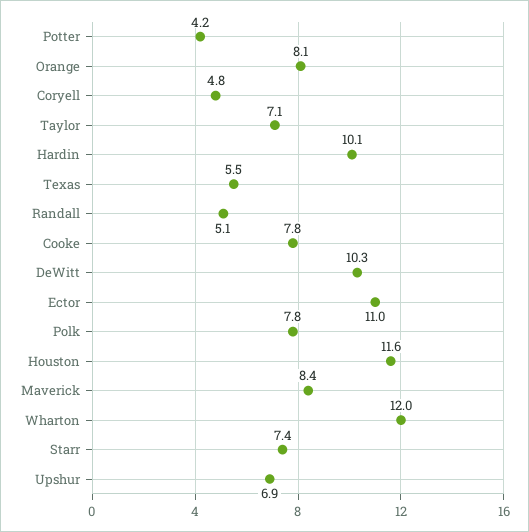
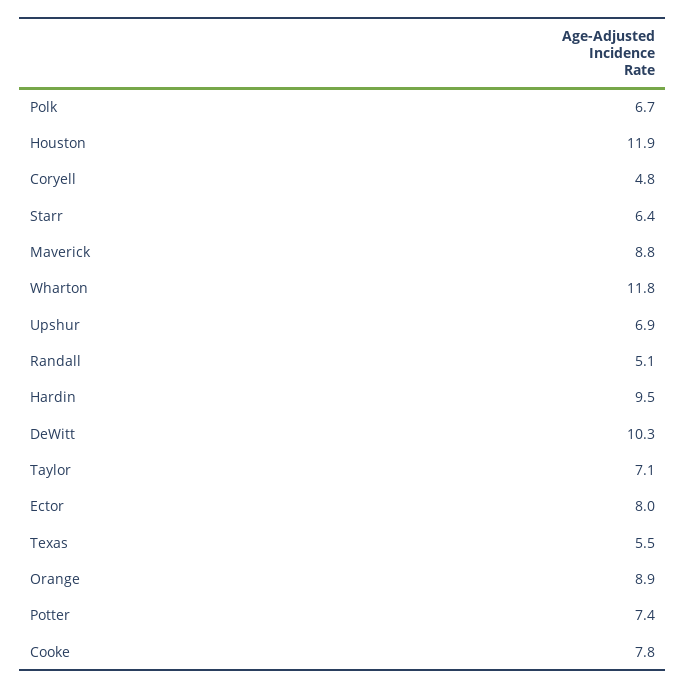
  {
-   "Potter": 4.2,
+   "Potter": 7.4,
-   "Orange": 8.1,
+   "Orange": 8.9,
    "Coryell": 4.8,
    "Taylor": 7.1,
-   "Hardin": 10.1,
+   "Hardin": 9.5,
    "Texas": 5.5,
    "Randall": 5.1,
    "Cooke": 7.8,
    "DeWitt": 10.3,
-   "Ector": 11,
+   "Ector": 8,
-   "Polk": 7.8,
+   "Polk": 6.7,
-   "Houston": 11.6,
+   "Houston": 11.9,
-   "Maverick": 8.4,
+   "Maverick": 8.8,
-   "Wharton": 12,
+   "Wharton": 11.8,
-   "Starr": 7.4,
+   "Starr": 6.4,
    "Upshur": 6.9
  }

